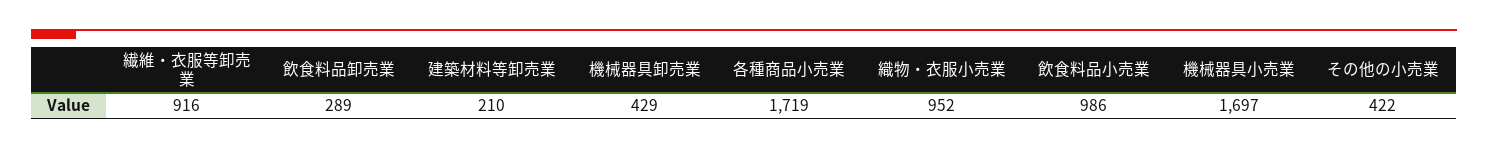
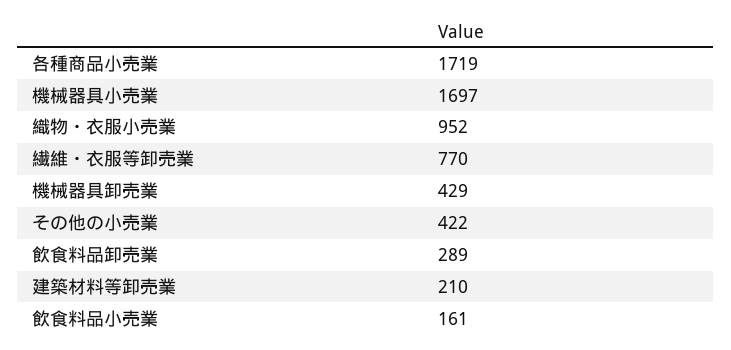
  {
-   "繊維・衣服等卸売業": 916,
+   "繊維・衣服等卸売業": 770,
    "飲食料品卸売業": 289,
    "建築材料等卸売業": 210,
    "機械器具卸売業": 429,
    "各種商品小売業": 1719,
    "織物・衣服小売業": 952,
-   "飲食料品小売業": 986,
+   "飲食料品小売業": 161,
    "機械器具小売業": 1697,
    "その他の小売業": 422
  }

